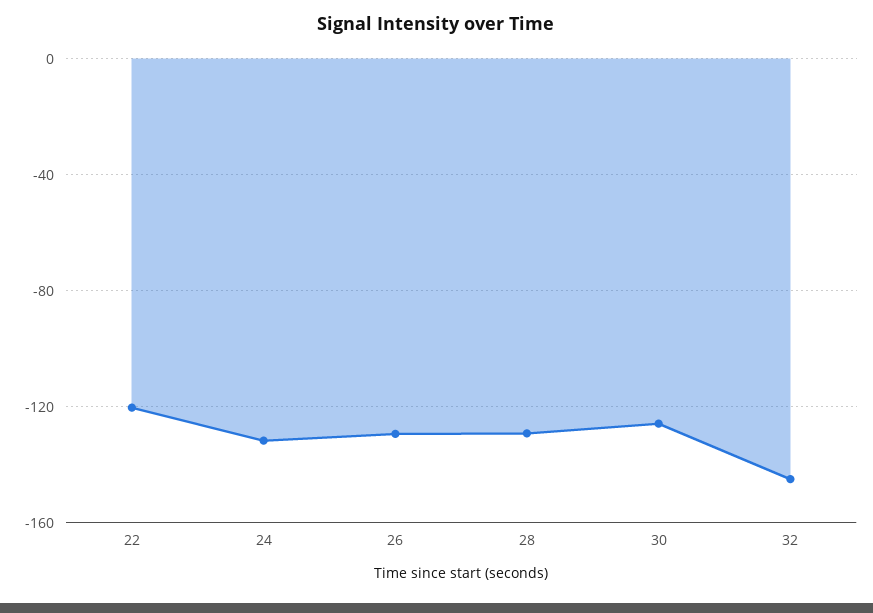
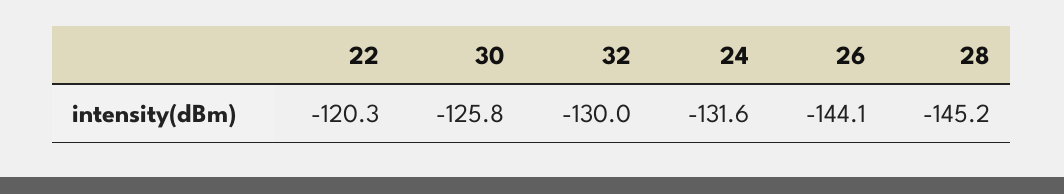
  {
    "22": -120.3,
    "24": -131.6,
-   "26": -130,
+   "26": -144.1,
-   "28": -130,
+   "28": -145.2,
    "30": -125.8,
-   "32": -145
+   "32": -130
  }

